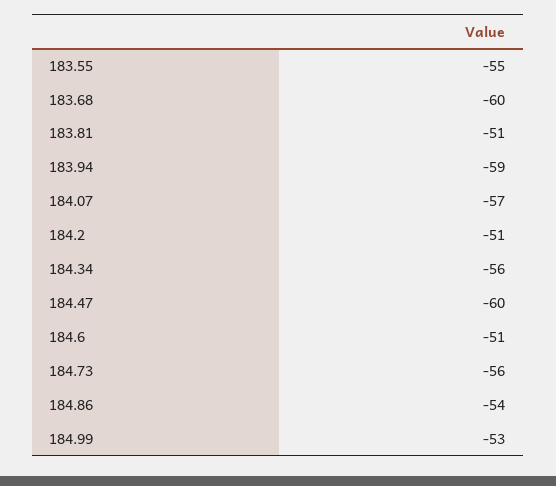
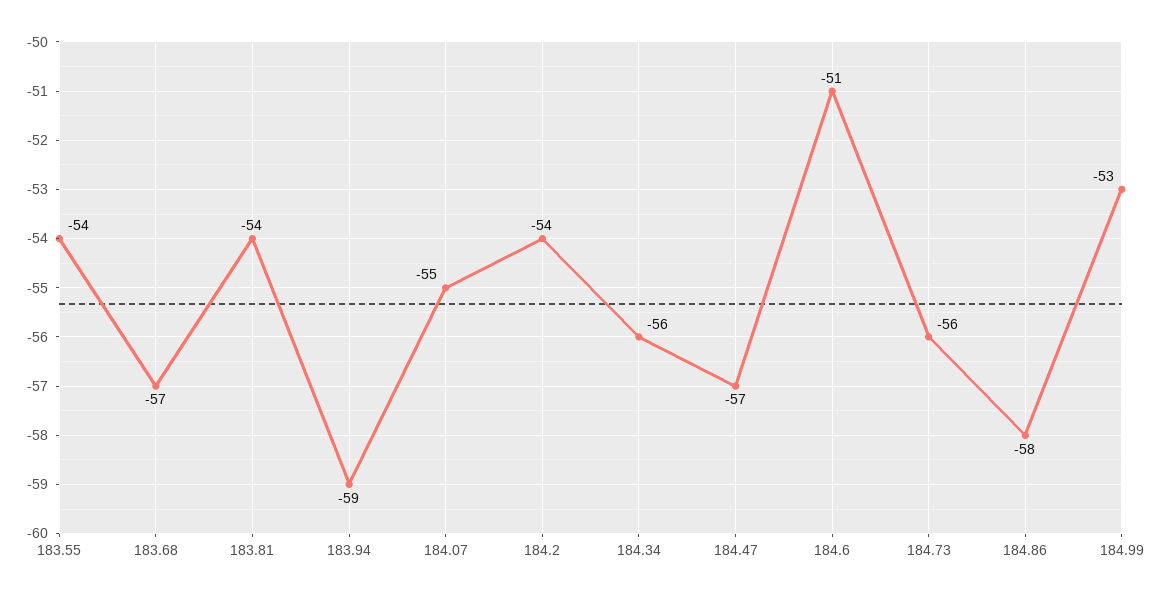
  {
-   "183.55": -55,
+   "183.55": -54,
-   "183.68": -60,
+   "183.68": -57,
-   "183.81": -51,
+   "183.81": -54,
    "183.94": -59,
-   "184.07": -57,
+   "184.07": -55,
-   "184.2": -51,
+   "184.2": -54,
    "184.34": -56,
-   "184.47": -60,
+   "184.47": -57,
    "184.6": -51,
    "184.73": -56,
-   "184.86": -54,
+   "184.86": -58,
    "184.99": -53
  }

